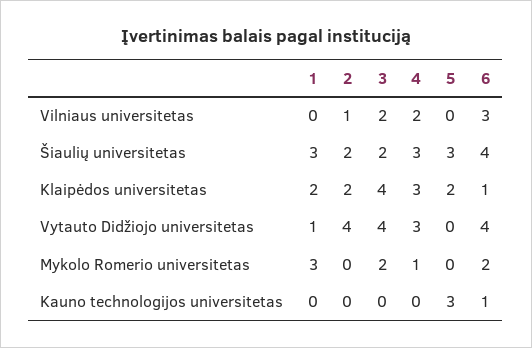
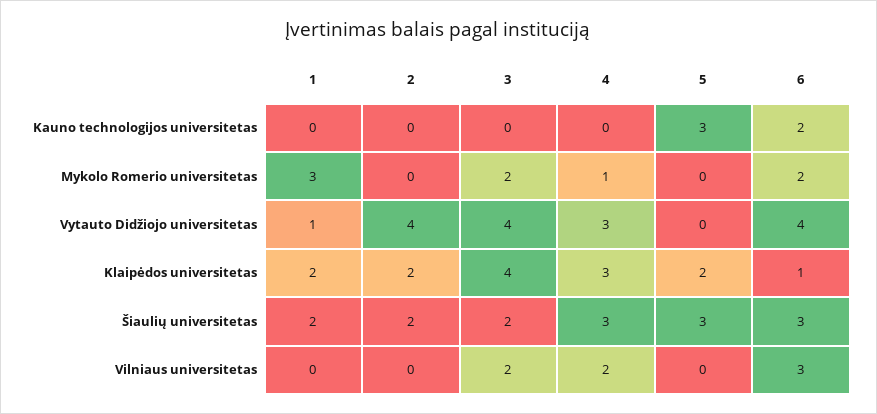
  {
    "1": {
      "Vilniaus universitetas": 0,
-     "Šiaulių universitetas": 3,
+     "Šiaulių universitetas": 2,
      "Klaipėdos universitetas": 2,
      "Vytauto Didžiojo universitetas": 1,
      "Mykolo Romerio universitetas": 3,
      "Kauno technologijos universitetas": 0
    },
    "2": {
-     "Vilniaus universitetas": 1,
+     "Vilniaus universitetas": 0,
      "Šiaulių universitetas": 2,
      "Klaipėdos universitetas": 2,
      "Vytauto Didžiojo universitetas": 4,
      "Mykolo Romerio universitetas": 0,
      "Kauno technologijos universitetas": 0
    },
    "3": {
      "Vilniaus universitetas": 2,
      "Šiaulių universitetas": 2,
      "Klaipėdos universitetas": 4,
      "Vytauto Didžiojo universitetas": 4,
      "Mykolo Romerio universitetas": 2,
      "Kauno technologijos universitetas": 0
    },
    "4": {
      "Vilniaus universitetas": 2,
      "Šiaulių universitetas": 3,
      "Klaipėdos universitetas": 3,
      "Vytauto Didžiojo universitetas": 3,
      "Mykolo Romerio universitetas": 1,
      "Kauno technologijos universitetas": 0
    },
    "5": {
      "Vilniaus universitetas": 0,
      "Šiaulių universitetas": 3,
      "Klaipėdos universitetas": 2,
      "Vytauto Didžiojo universitetas": 0,
      "Mykolo Romerio universitetas": 0,
      "Kauno technologijos universitetas": 3
    },
    "6": {
      "Vilniaus universitetas": 3,
-     "Šiaulių universitetas": 4,
+     "Šiaulių universitetas": 3,
      "Klaipėdos universitetas": 1,
      "Vytauto Didžiojo universitetas": 4,
      "Mykolo Romerio universitetas": 2,
-     "Kauno technologijos universitetas": 1
+     "Kauno technologijos universitetas": 2
    }
  }

